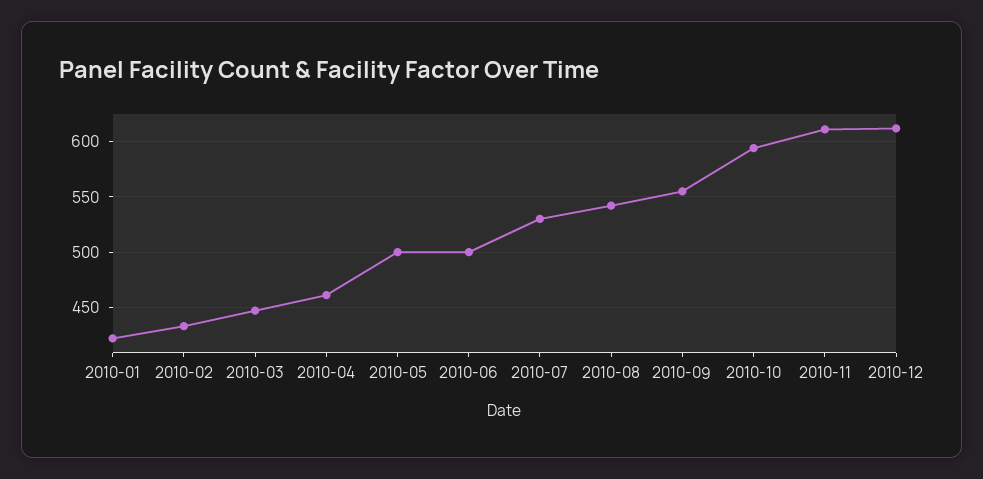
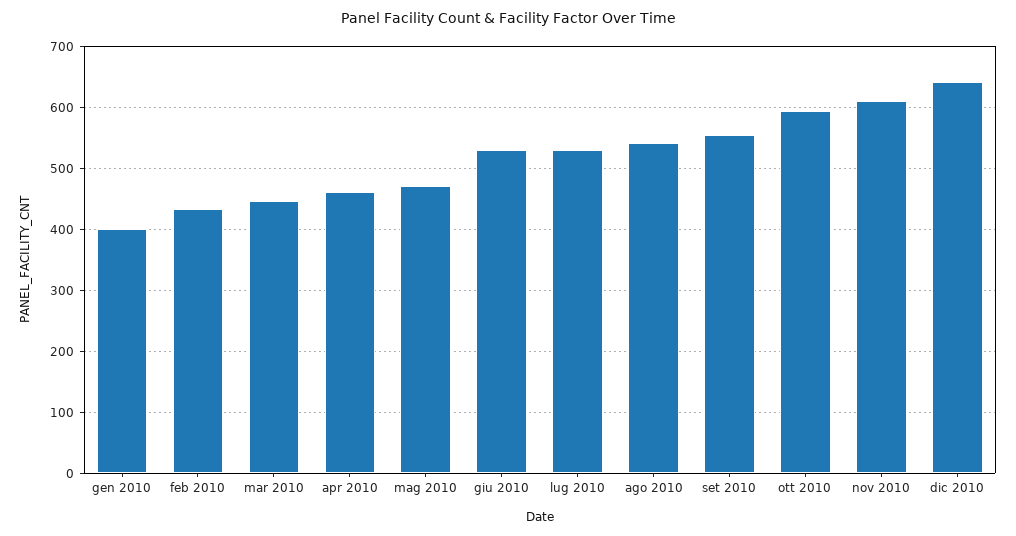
  {
-   "2010-01": 420,
+   "2010-01": 400,
    "2010-02": 430,
    "2010-03": 450,
    "2010-04": 460,
-   "2010-05": 500,
+   "2010-05": 470,
-   "2010-06": 500,
+   "2010-06": 530,
    "2010-07": 530,
    "2010-08": 540,
    "2010-09": 560,
    "2010-10": 590,
    "2010-11": 610,
-   "2010-12": 610
+   "2010-12": 640
  }

